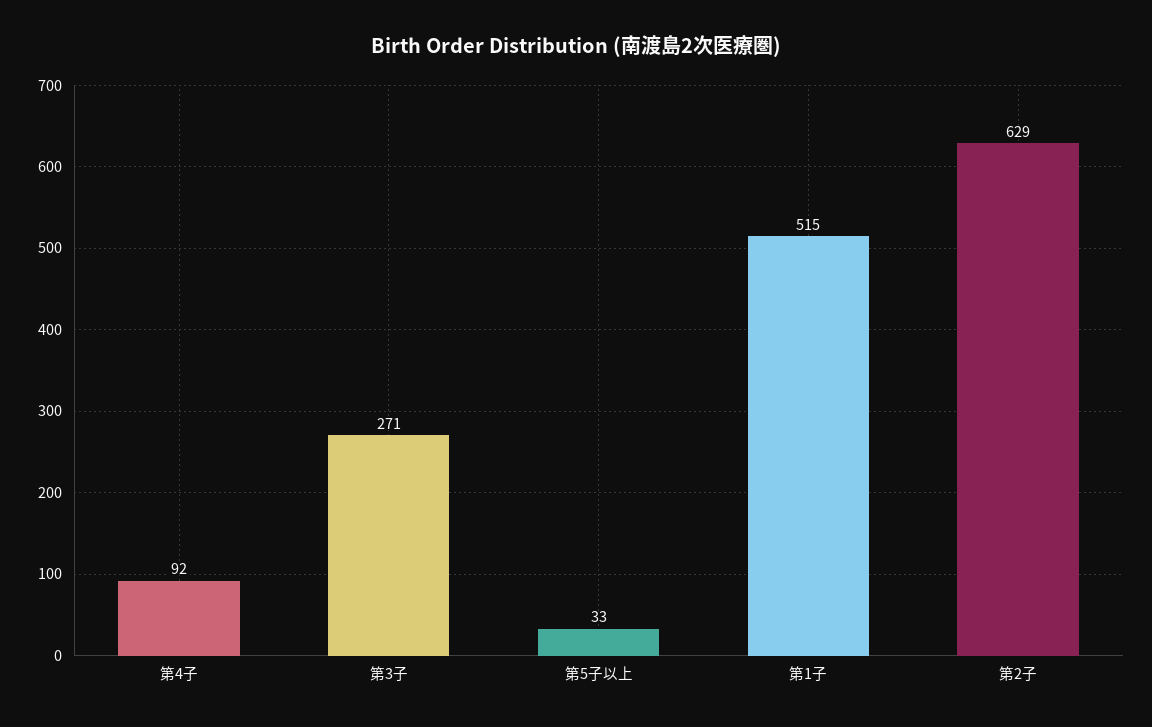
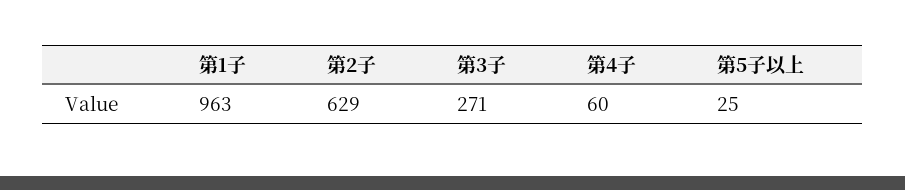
  {
-   "第4子": 92,
+   "第4子": 60,
    "第3子": 271,
-   "第5子以上": 33,
+   "第5子以上": 25,
-   "第1子": 515,
+   "第1子": 963,
    "第2子": 629
  }

